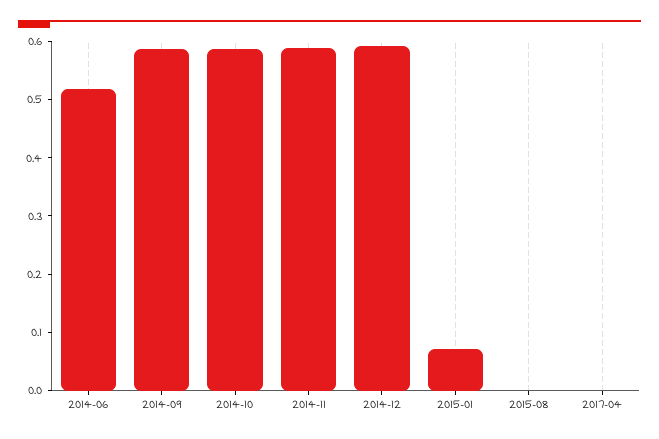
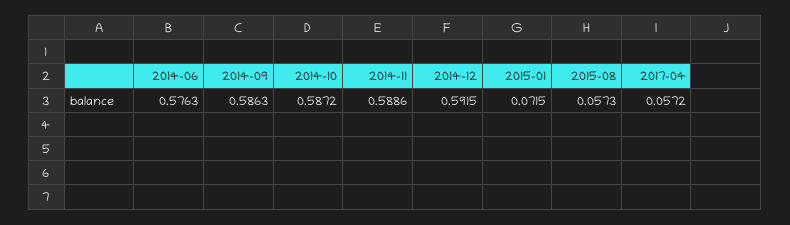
  {
-   "2014-06": 0.52,
+   "2014-06": 0.5763,
    "2014-09": 0.5863,
    "2014-10": 0.5872,
    "2014-11": 0.5886,
    "2014-12": 0.5915,
    "2015-01": 0.0715,
-   "2015-08": 0,
+   "2015-08": 0.0573,
-   "2017-04": 0
+   "2017-04": 0.0572
  }

